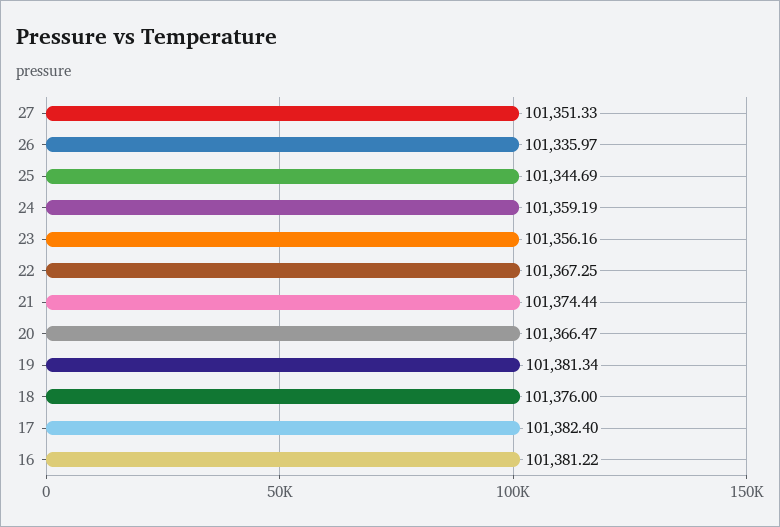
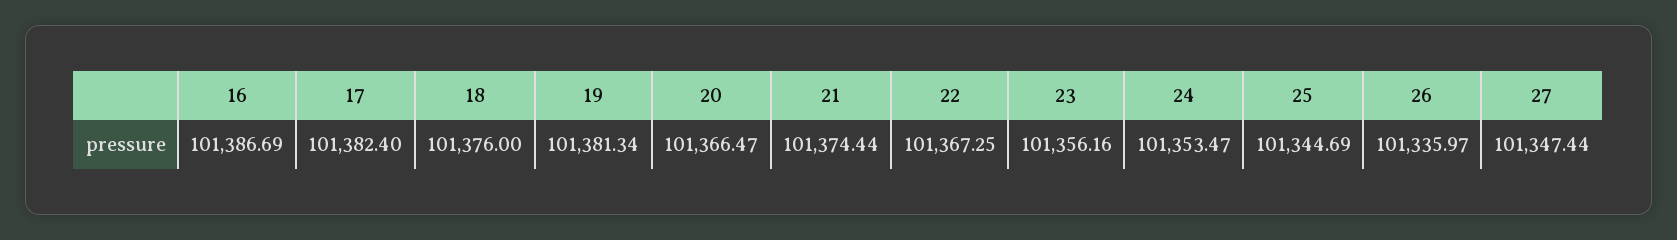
  {
-   "27": 101351.33,
+   "27": 101347.44,
    "26": 101335.97,
    "25": 101344.69,
-   "24": 101359.19,
+   "24": 101353.47,
    "23": 101356.16,
    "22": 101367.25,
    "21": 101374.44,
    "20": 101366.47,
    "19": 101381.34,
    "18": 101376,
    "17": 101382.4,
-   "16": 101381.22
+   "16": 101386.69
  }

